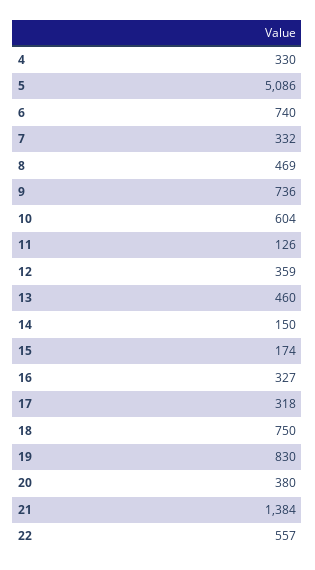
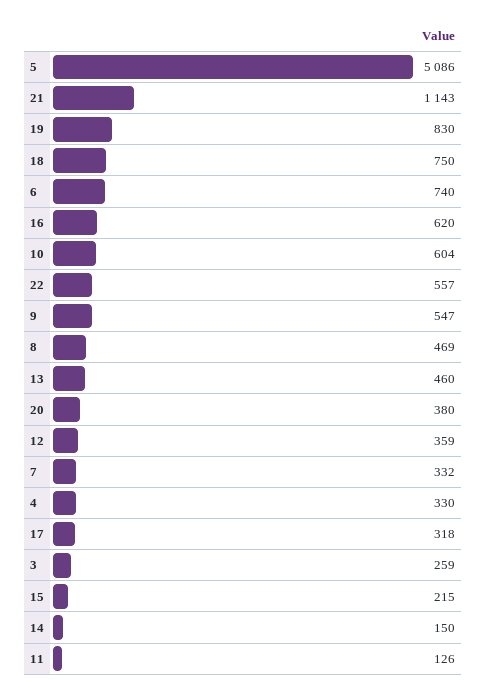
  {
    "4": 330,
    "5": 5086,
    "6": 740,
    "7": 332,
    "8": 469,
-   "9": 736,
+   "9": 547,
    "10": 604,
    "11": 126,
    "12": 359,
    "13": 460,
    "14": 150,
-   "15": 174,
+   "15": 215,
-   "16": 327,
+   "16": 620,
    "17": 318,
    "18": 750,
    "19": 830,
    "20": 380,
-   "21": 1384,
+   "21": 1143,
-   "22": 557
+   "22": 557,
+   "3": 259
  }

